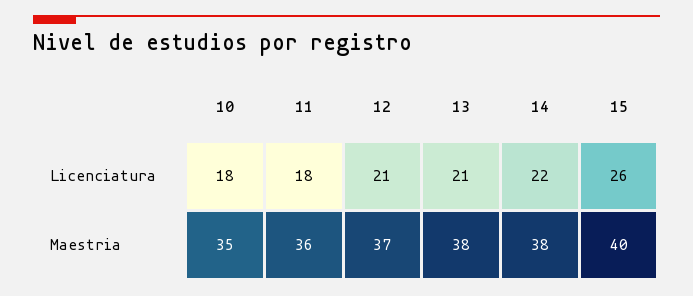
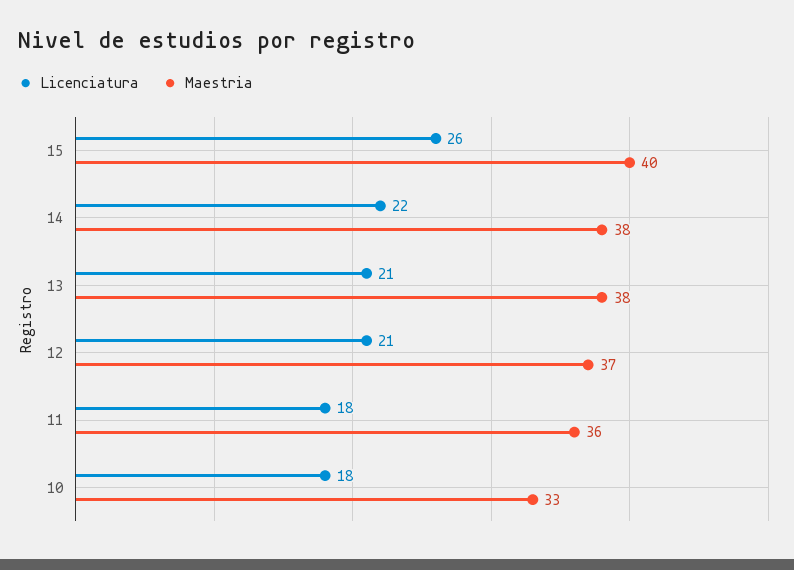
  {
    "Licenciatura": {
      "10": 18,
      "11": 18,
      "12": 21,
      "13": 21,
      "14": 22,
      "15": 26
    },
    "Maestria": {
-     "10": 35,
+     "10": 33,
      "11": 36,
      "12": 37,
      "13": 38,
      "14": 38,
      "15": 40
    }
  }

